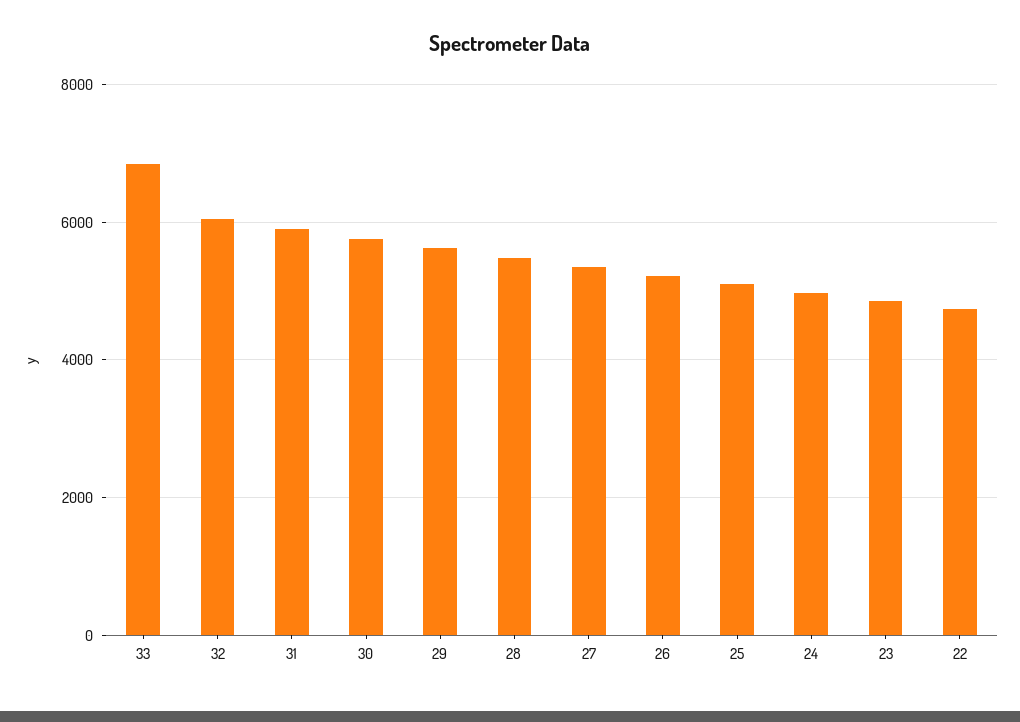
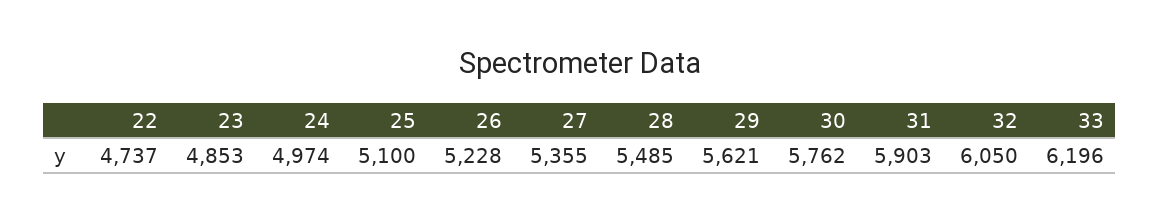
  {
-   "33": 6800,
+   "33": 6196,
    "32": 6050,
    "31": 5903,
    "30": 5762,
    "29": 5621,
    "28": 5485,
    "27": 5355,
    "26": 5228,
    "25": 5100,
    "24": 4974,
    "23": 4853,
    "22": 4737
  }

